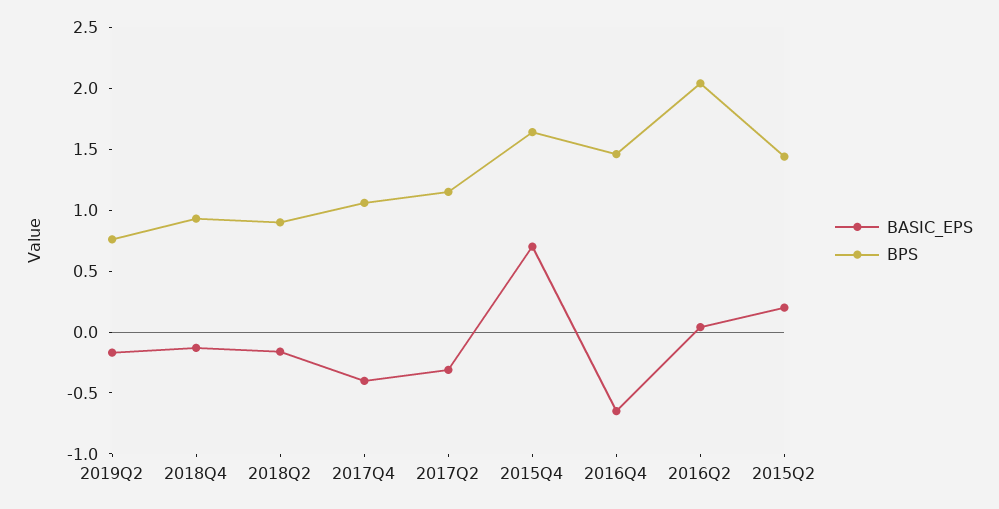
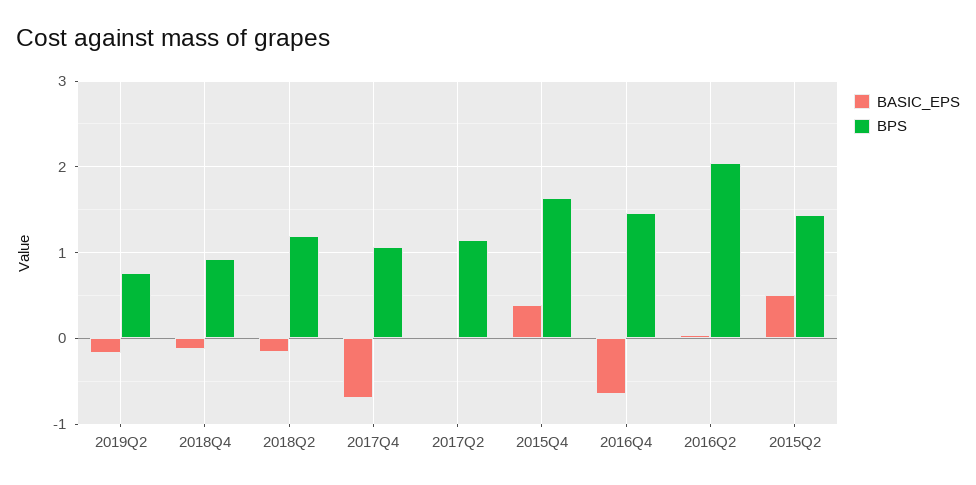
  {
    "BASIC_EPS": {
      "2019Q2": -0.2,
      "2018Q4": -0.1,
      "2018Q2": -0.2,
-     "2017Q4": -0.4,
+     "2017Q4": -0.7,
-     "2017Q2": -0.3,
+     "2017Q2": 0,
-     "2015Q4": 0.7,
+     "2015Q4": 0.4,
      "2016Q4": -0.7,
      "2016Q2": 0,
-     "2015Q2": 0.2
+     "2015Q2": 0.5
    },
    "BPS": {
      "2019Q2": 0.8,
      "2018Q4": 0.9,
-     "2018Q2": 0.9,
+     "2018Q2": 1.2,
      "2017Q4": 1.1,
      "2017Q2": 1.2,
      "2015Q4": 1.6,
      "2016Q4": 1.5,
      "2016Q2": 2,
      "2015Q2": 1.4
    }
  }

